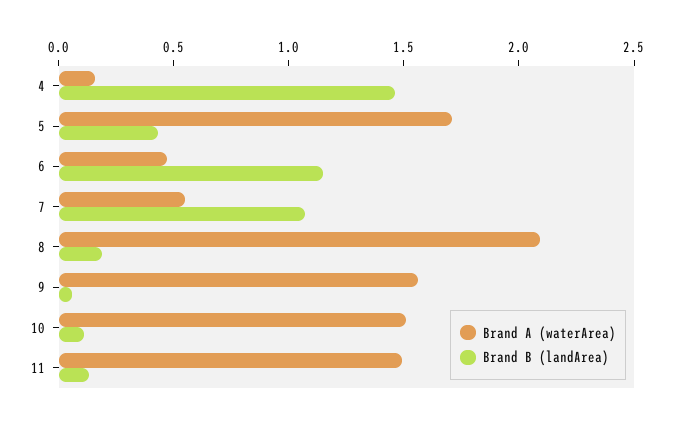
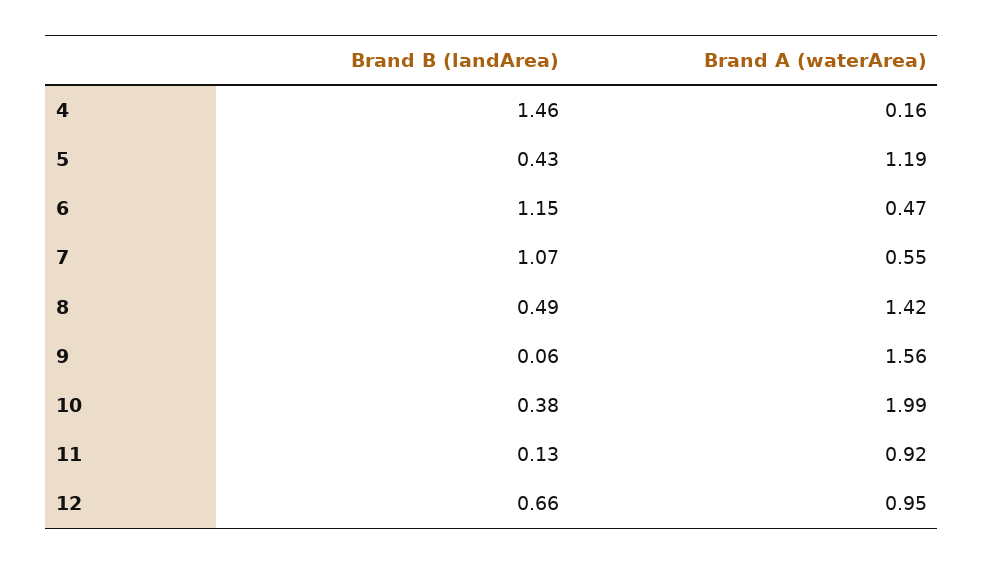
  {
    "Brand A (waterArea)": {
      "4": 0.16,
-     "5": 1.7,
+     "5": 1.19,
      "6": 0.47,
      "7": 0.55,
-     "8": 2.1,
+     "8": 1.42,
      "9": 1.56,
-     "10": 1.5,
+     "10": 1.99,
-     "11": 1.5
+     "11": 0.92,
+     "12": 0.95
    },
    "Brand B (landArea)": {
      "4": 1.46,
      "5": 0.43,
      "6": 1.15,
      "7": 1.07,
-     "8": 0.2,
+     "8": 0.49,
      "9": 0.06,
-     "10": 0.1,
+     "10": 0.38,
-     "11": 0.13
+     "11": 0.13,
+     "12": 0.66
    }
  }

